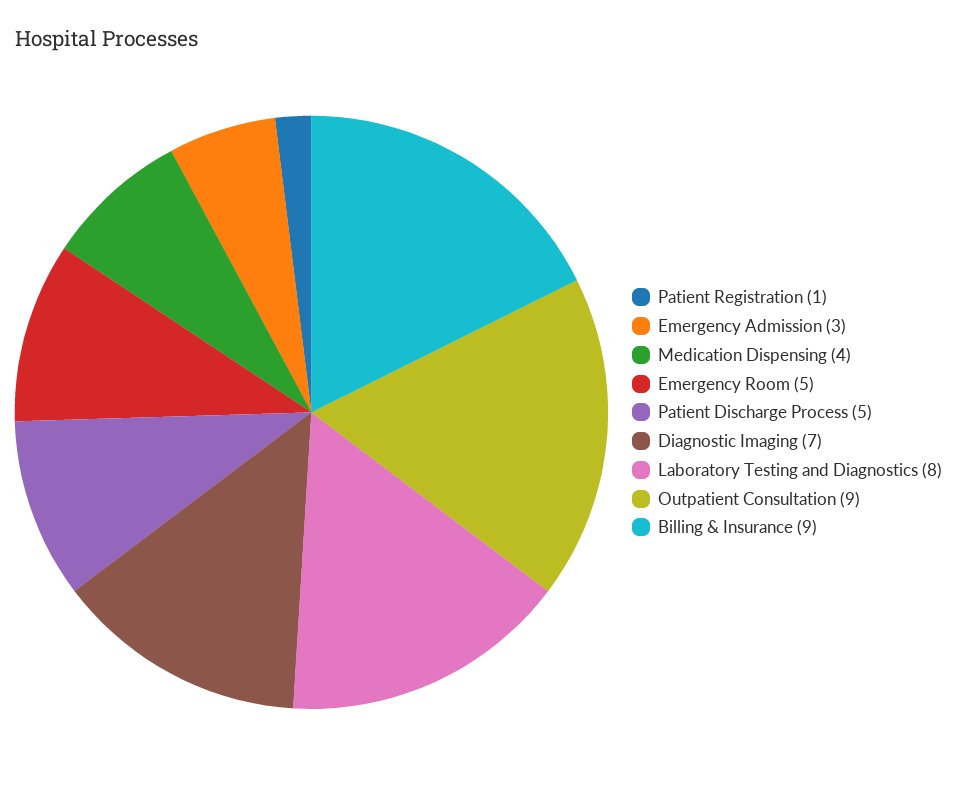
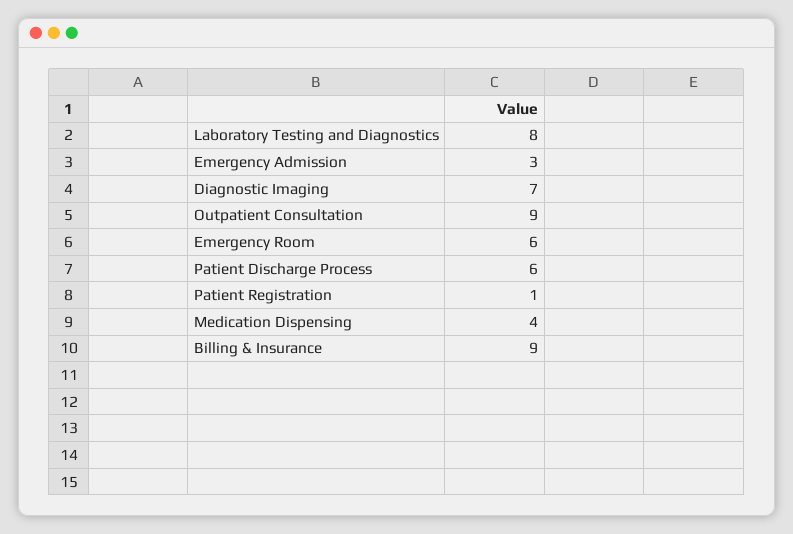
  {
    "Patient Registration": 1,
    "Emergency Admission": 3,
    "Medication Dispensing": 4,
-   "Emergency Room": 5,
+   "Emergency Room": 6,
-   "Patient Discharge Process": 5,
+   "Patient Discharge Process": 6,
    "Diagnostic Imaging": 7,
    "Laboratory Testing and Diagnostics": 8,
    "Outpatient Consultation": 9,
    "Billing & Insurance": 9
  }

